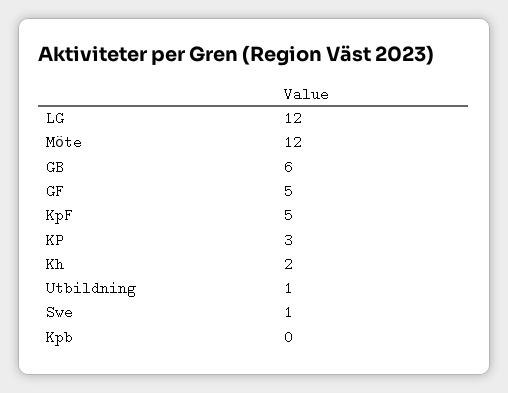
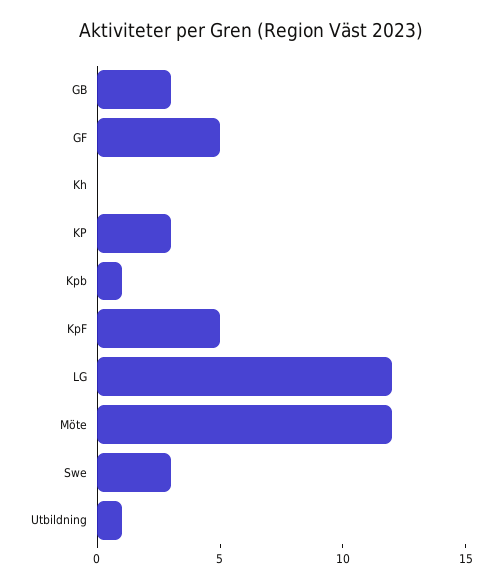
  {
    "LG": 12,
    "Möte": 12,
-   "GB": 6,
+   "GB": 3,
    "GF": 5,
    "KpF": 5,
    "KP": 3,
-   "Kh": 2,
+   "Kh": 0,
    "Utbildning": 1,
-   "Swe": 1,
+   "Swe": 3,
-   "Kpb": 0
+   "Kpb": 1
  }

